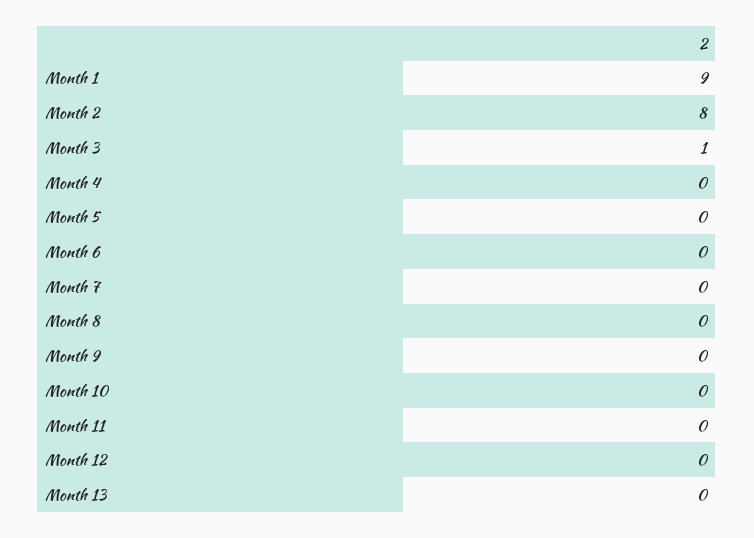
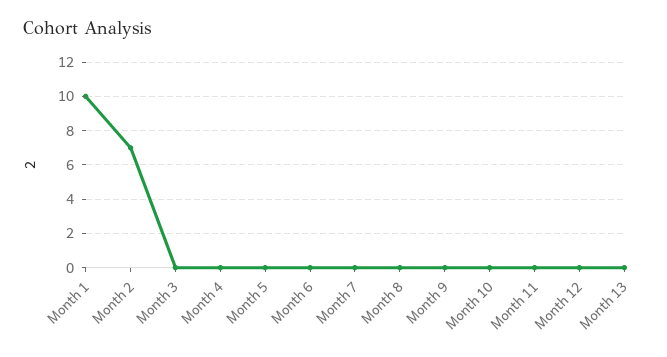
  {
-   "Month 1": 9,
+   "Month 1": 10,
-   "Month 2": 8,
+   "Month 2": 7,
-   "Month 3": 1,
+   "Month 3": 0,
    "Month 4": 0,
    "Month 5": 0,
    "Month 6": 0,
    "Month 7": 0,
    "Month 8": 0,
    "Month 9": 0,
    "Month 10": 0,
    "Month 11": 0,
    "Month 12": 0,
    "Month 13": 0
  }

